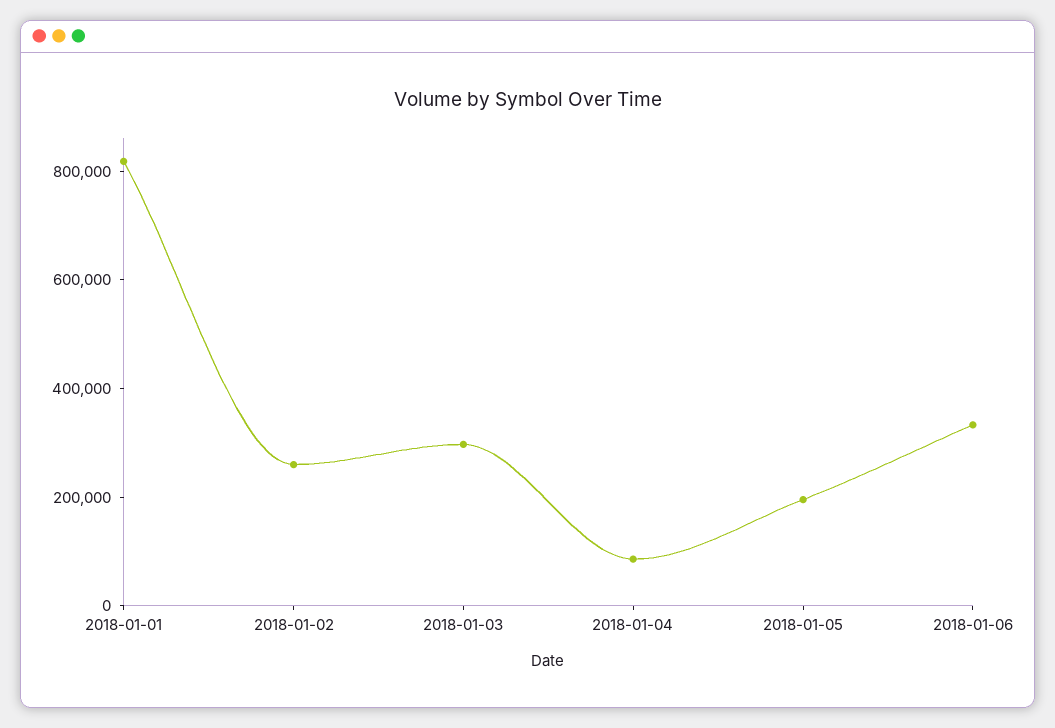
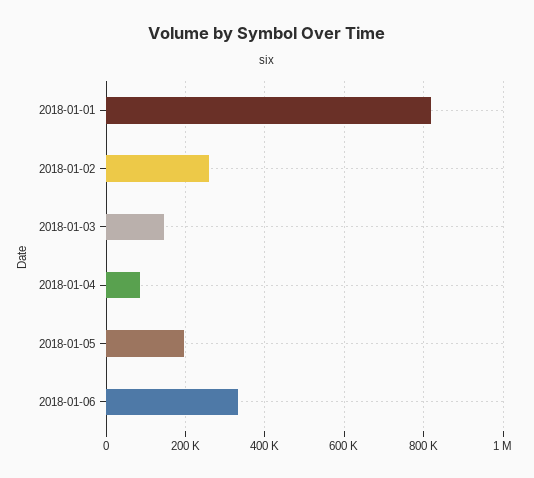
  {
    "2018-01-01": 820000,
    "2018-01-02": 260000,
-   "2018-01-03": 300000,
+   "2018-01-03": 140000,
    "2018-01-04": 80000,
    "2018-01-05": 200000,
    "2018-01-06": 340000
  }

